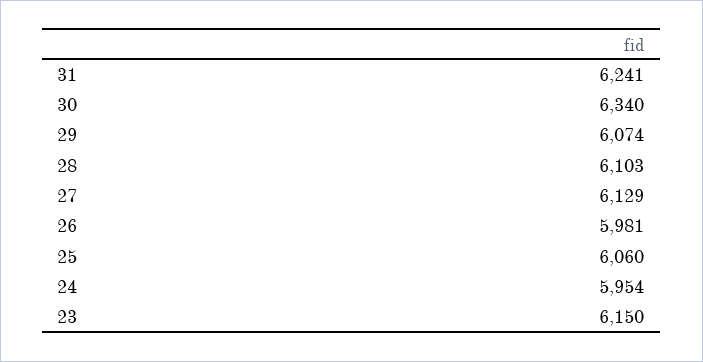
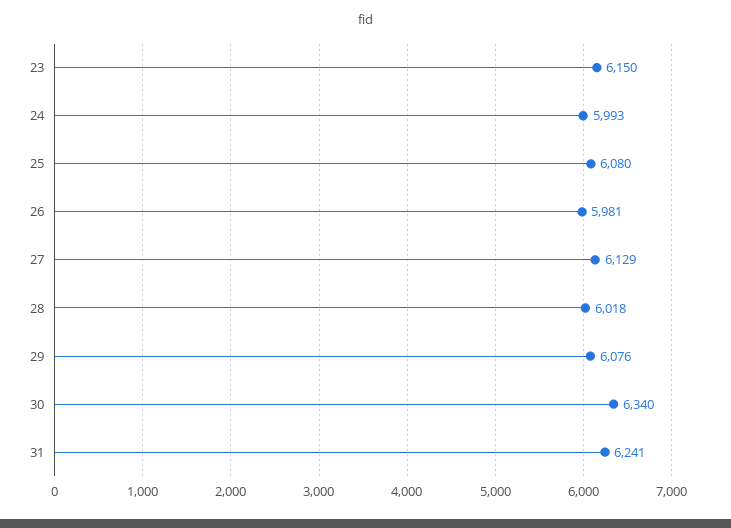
  {
    "31": 6241,
    "30": 6340,
-   "29": 6074,
+   "29": 6076,
-   "28": 6103,
+   "28": 6018,
    "27": 6129,
    "26": 5981,
-   "25": 6060,
+   "25": 6080,
-   "24": 5954,
+   "24": 5993,
    "23": 6150
  }

